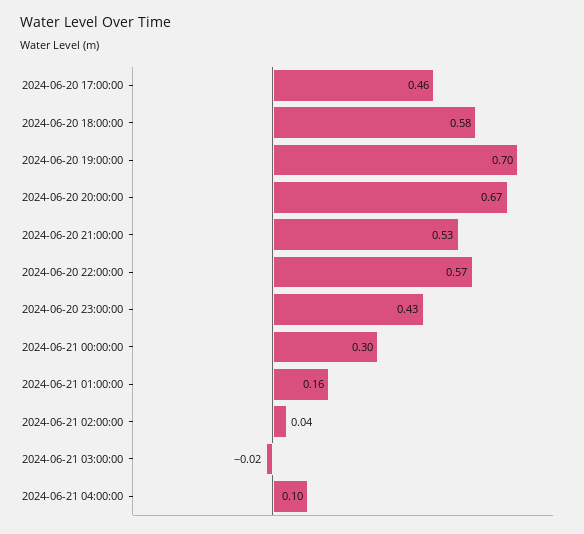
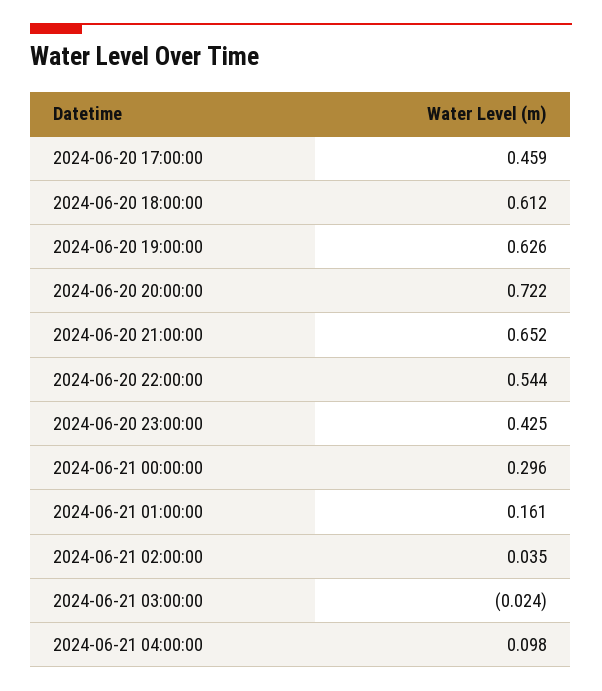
  {
    "2024-06-20 17:00:00": 0.459,
-   "2024-06-20 18:00:00": 0.58,
+   "2024-06-20 18:00:00": 0.612,
-   "2024-06-20 19:00:00": 0.7,
+   "2024-06-20 19:00:00": 0.626,
-   "2024-06-20 20:00:00": 0.67,
+   "2024-06-20 20:00:00": 0.722,
-   "2024-06-20 21:00:00": 0.53,
+   "2024-06-20 21:00:00": 0.652,
-   "2024-06-20 22:00:00": 0.57,
+   "2024-06-20 22:00:00": 0.544,
    "2024-06-20 23:00:00": 0.425,
    "2024-06-21 00:00:00": 0.296,
    "2024-06-21 01:00:00": 0.161,
    "2024-06-21 02:00:00": 0.035,
    "2024-06-21 03:00:00": -0.024,
    "2024-06-21 04:00:00": 0.098
  }

